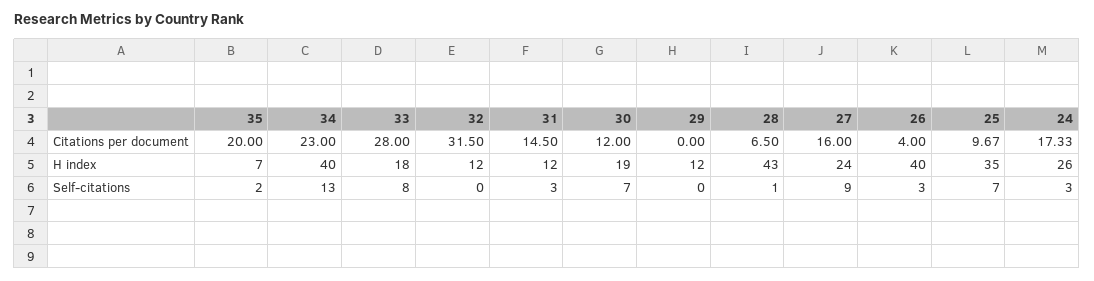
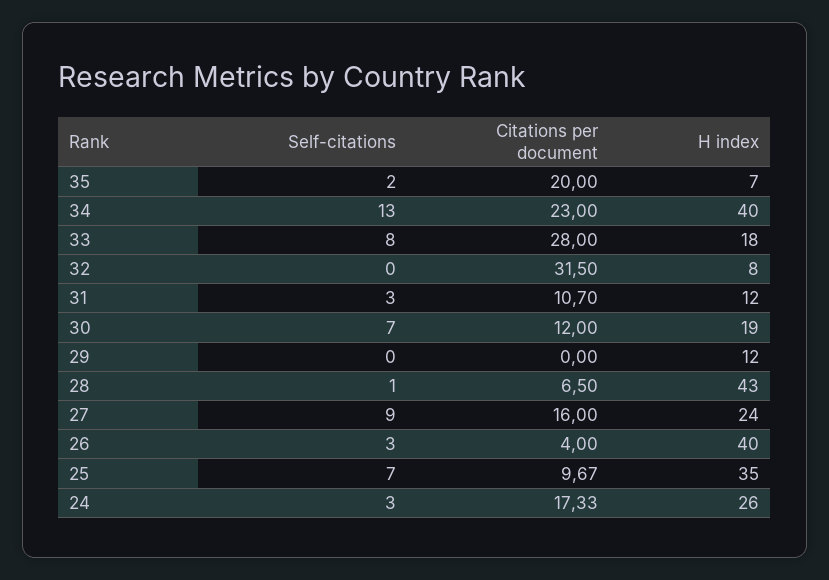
  {
    "35": {
      "Citations per document": 20,
      "H index": 7,
      "Self-citations": 2
    },
    "34": {
      "Citations per document": 23,
      "H index": 40,
      "Self-citations": 13
    },
    "33": {
      "Citations per document": 28,
      "H index": 18,
      "Self-citations": 8
    },
    "32": {
      "Citations per document": 31.5,
-     "H index": 12,
+     "H index": 8,
      "Self-citations": 0
    },
    "31": {
-     "Citations per document": 14.5,
+     "Citations per document": 10.7,
      "H index": 12,
      "Self-citations": 3
    },
    "30": {
      "Citations per document": 12,
      "H index": 19,
      "Self-citations": 7
    },
    "29": {
      "Citations per document": 0,
      "H index": 12,
      "Self-citations": 0
    },
    "28": {
      "Citations per document": 6.5,
      "H index": 43,
      "Self-citations": 1
    },
    "27": {
      "Citations per document": 16,
      "H index": 24,
      "Self-citations": 9
    },
    "26": {
      "Citations per document": 4,
      "H index": 40,
      "Self-citations": 3
    },
    "25": {
      "Citations per document": 9.67,
      "H index": 35,
      "Self-citations": 7
    },
    "24": {
      "Citations per document": 17.33,
      "H index": 26,
      "Self-citations": 3
    }
  }

